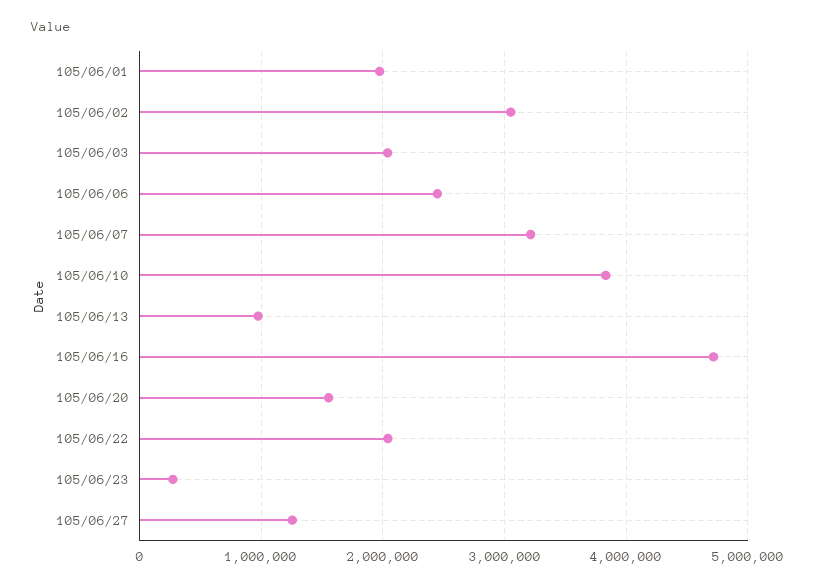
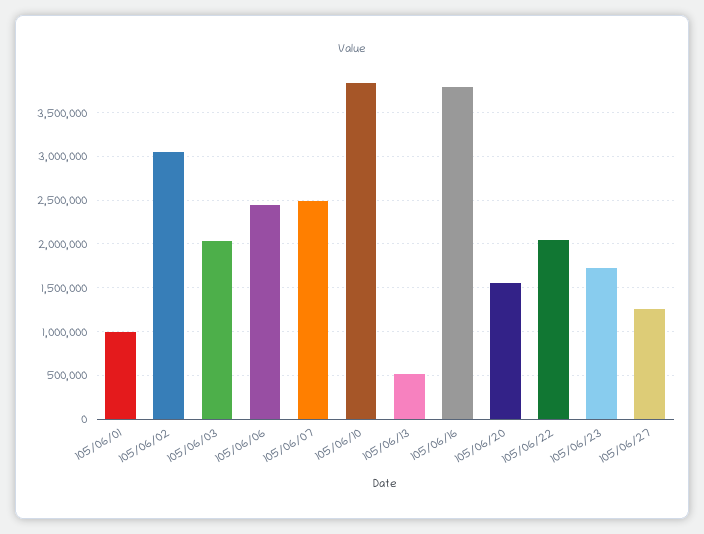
  {
-   "105/06/01": 2000000,
+   "105/06/01": 1000000,
    "105/06/02": 3100000,
    "105/06/03": 2000000,
    "105/06/06": 2400000,
-   "105/06/07": 3200000,
+   "105/06/07": 2500000,
    "105/06/10": 3800000,
-   "105/06/13": 1000000,
+   "105/06/13": 500000,
-   "105/06/16": 4700000,
+   "105/06/16": 3800000,
    "105/06/20": 1600000,
    "105/06/22": 2000000,
-   "105/06/23": 300000,
+   "105/06/23": 1700000,
    "105/06/27": 1300000
  }

